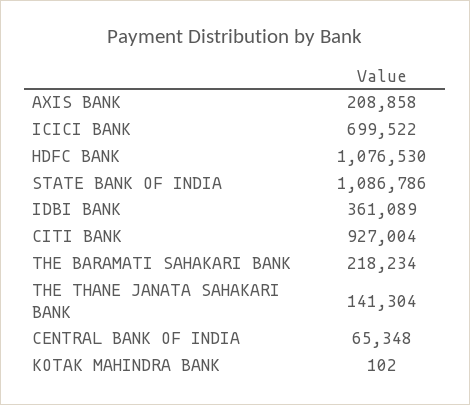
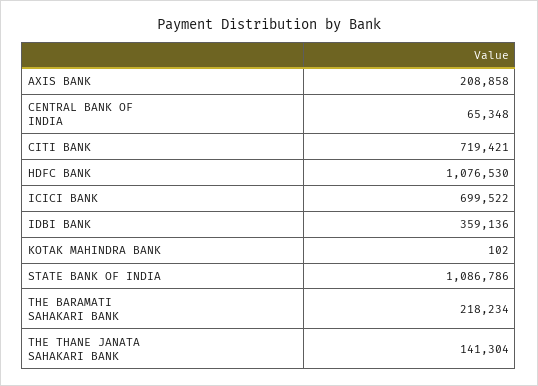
  {
    "AXIS BANK": 208858,
    "ICICI BANK": 699522,
    "HDFC BANK": 1076530,
    "STATE BANK OF INDIA": 1086786,
-   "IDBI BANK": 361089,
+   "IDBI BANK": 359136,
-   "CITI BANK": 927004,
+   "CITI BANK": 719421,
    "THE BARAMATI SAHAKARI BANK": 218234,
    "THE THANE JANATA SAHAKARI BANK": 141304,
    "CENTRAL BANK OF INDIA": 65348,
    "KOTAK MAHINDRA BANK": 102
  }

